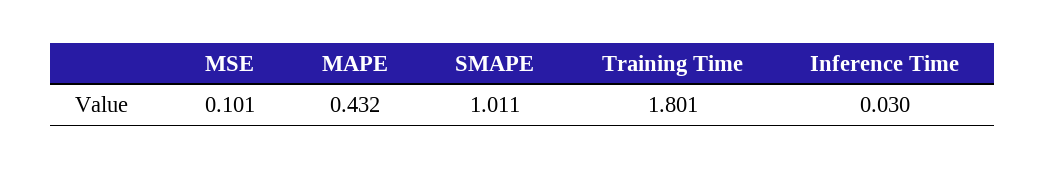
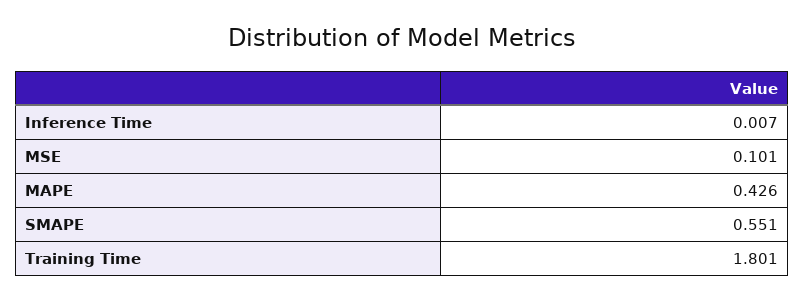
  {
    "MSE": 0.101,
-   "MAPE": 0.432,
+   "MAPE": 0.426,
-   "SMAPE": 1.011,
+   "SMAPE": 0.551,
    "Training Time": 1.801,
-   "Inference Time": 0.03
+   "Inference Time": 0.007
  }

